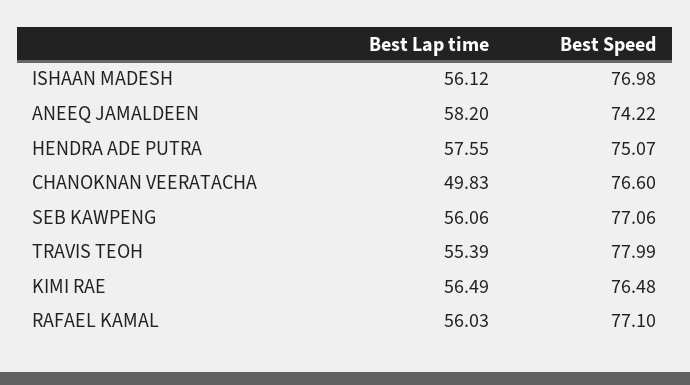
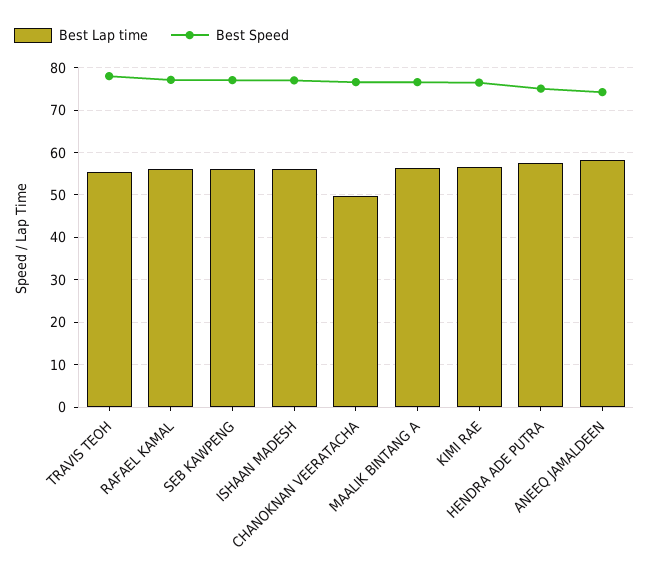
  {
    "Best Lap time": {
      "ISHAAN MADESH": 56.12,
      "ANEEQ JAMALDEEN": 58.2,
      "HENDRA ADE PUTRA": 57.55,
      "CHANOKNAN VEERATACHA": 49.83,
      "SEB KAWPENG": 56.06,
      "TRAVIS TEOH": 55.39,
      "KIMI RAE": 56.49,
-     "RAFAEL KAMAL": 56.03
+     "RAFAEL KAMAL": 56.03,
+     "MAALIK BINTANG A": 56
    },
    "Best Speed": {
      "ISHAAN MADESH": 76.98,
      "ANEEQ JAMALDEEN": 74.22,
      "HENDRA ADE PUTRA": 75.07,
      "CHANOKNAN VEERATACHA": 76.6,
      "SEB KAWPENG": 77.06,
      "TRAVIS TEOH": 77.99,
      "KIMI RAE": 76.48,
-     "RAFAEL KAMAL": 77.1
+     "RAFAEL KAMAL": 77.1,
+     "MAALIK BINTANG A": 76
    }
  }

